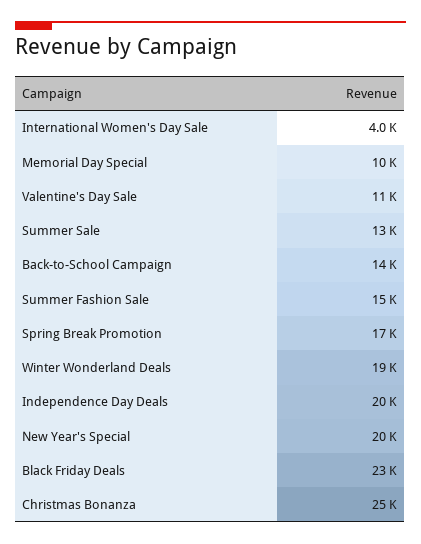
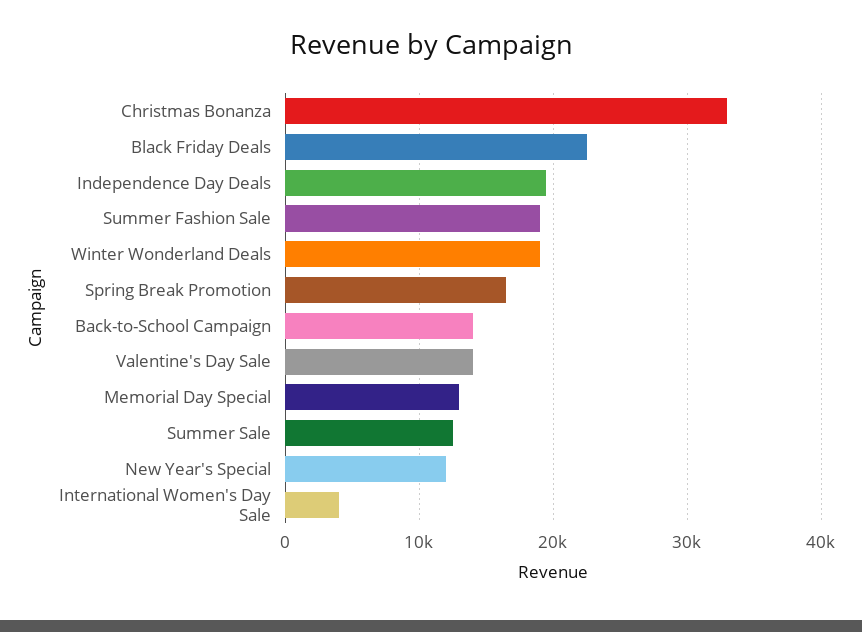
  {
    "International Women's Day Sale": 4000,
-   "Memorial Day Special": 10000,
+   "Memorial Day Special": 13000,
-   "Valentine's Day Sale": 11000,
+   "Valentine's Day Sale": 14000,
    "Summer Sale": 13000,
    "Back-to-School Campaign": 14000,
-   "Summer Fashion Sale": 15000,
+   "Summer Fashion Sale": 19000,
    "Spring Break Promotion": 17000,
    "Winter Wonderland Deals": 19000,
    "Independence Day Deals": 20000,
-   "New Year's Special": 20000,
+   "New Year's Special": 12000,
    "Black Friday Deals": 23000,
-   "Christmas Bonanza": 25000
+   "Christmas Bonanza": 33000
  }

